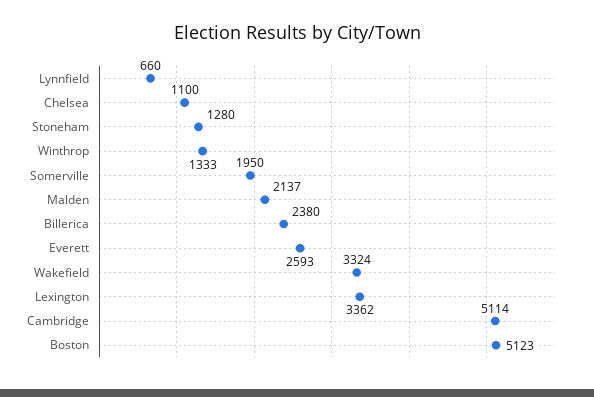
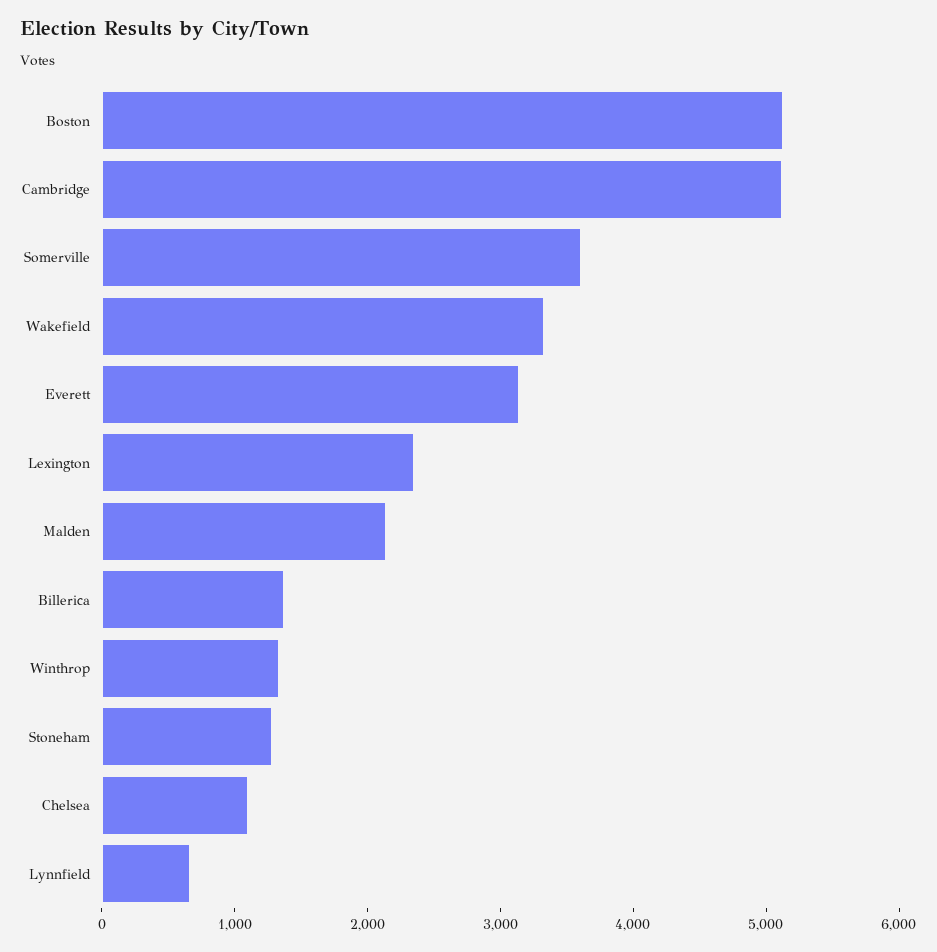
  {
    "Lynnfield": 660,
    "Chelsea": 1100,
    "Stoneham": 1280,
    "Winthrop": 1333,
-   "Somerville": 1950,
+   "Somerville": 3600,
    "Malden": 2137,
-   "Billerica": 2380,
+   "Billerica": 1400,
-   "Everett": 2593,
+   "Everett": 3200,
    "Wakefield": 3324,
-   "Lexington": 3362,
+   "Lexington": 2400,
    "Cambridge": 5114,
    "Boston": 5123
  }

